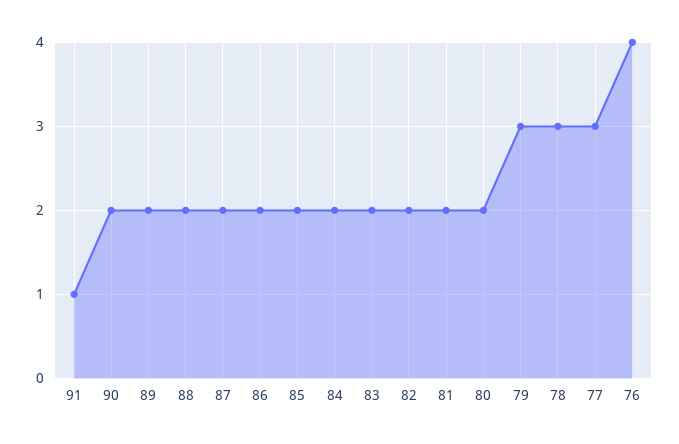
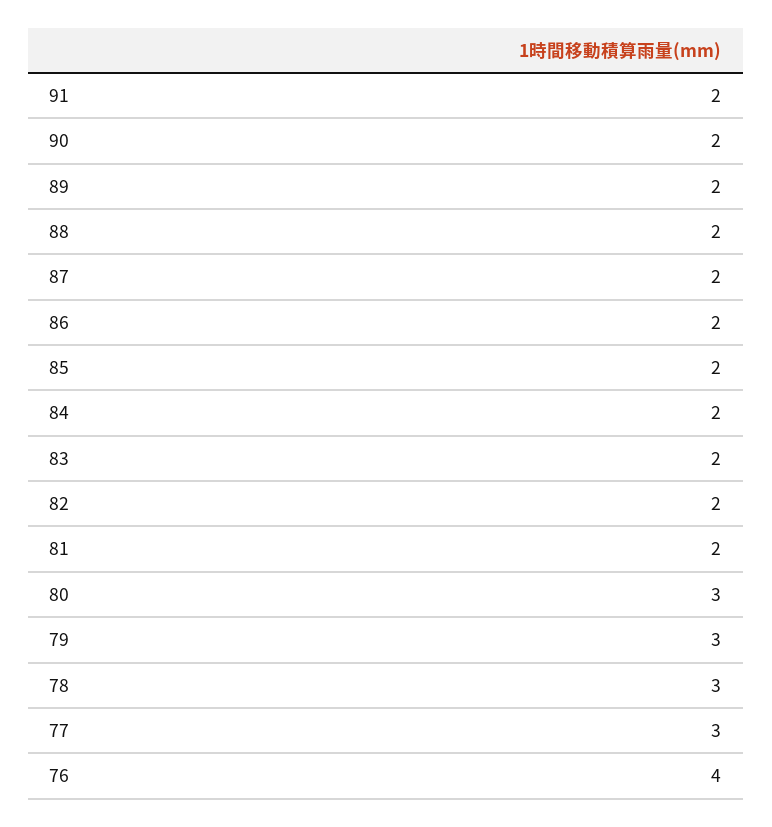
  {
-   "91": 1,
+   "91": 2,
    "90": 2,
    "89": 2,
    "88": 2,
    "87": 2,
    "86": 2,
    "85": 2,
    "84": 2,
    "83": 2,
    "82": 2,
    "81": 2,
-   "80": 2,
+   "80": 3,
    "79": 3,
    "78": 3,
    "77": 3,
    "76": 4
  }

